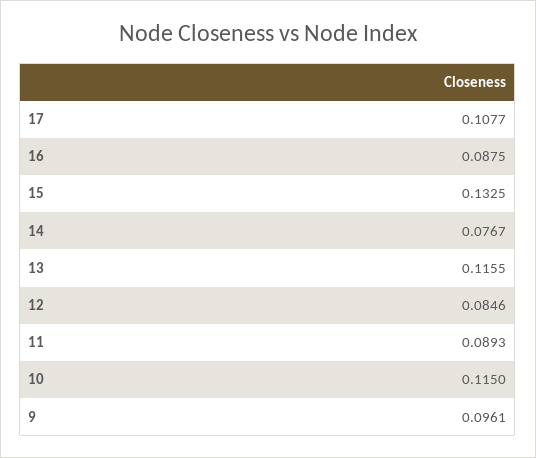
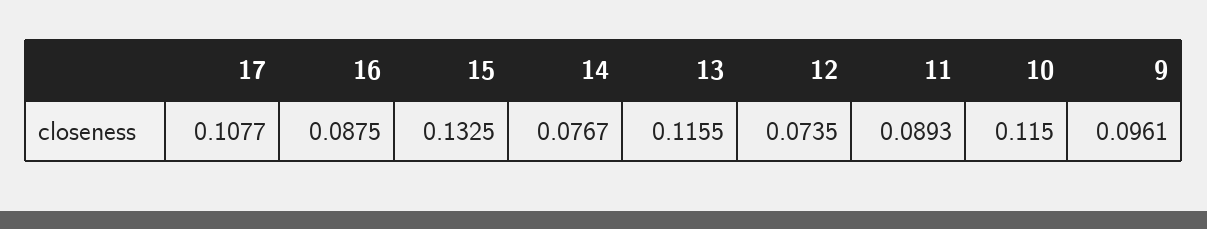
  {
    "17": 0.1077,
    "16": 0.0875,
    "15": 0.1325,
    "14": 0.0767,
    "13": 0.1155,
-   "12": 0.0846,
+   "12": 0.0735,
    "11": 0.0893,
    "10": 0.115,
    "9": 0.0961
  }

